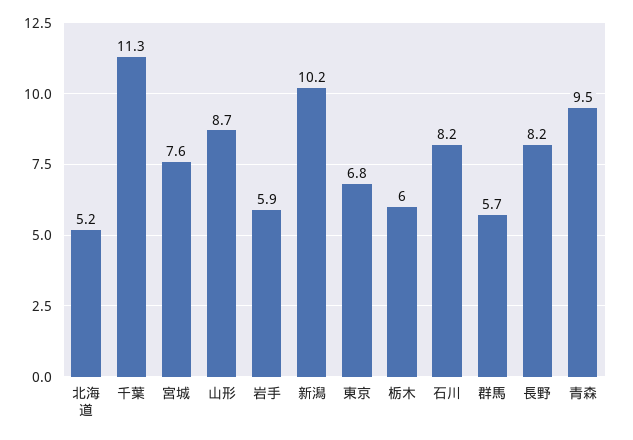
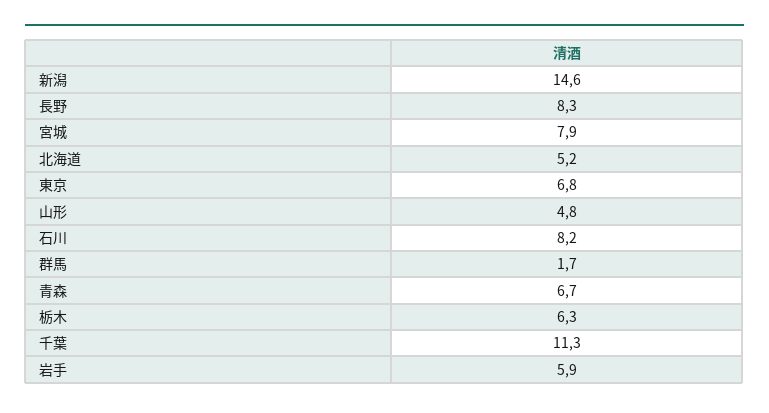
  {
    "北海道": 5.2,
    "千葉": 11.3,
-   "宮城": 7.6,
+   "宮城": 7.9,
-   "山形": 8.7,
+   "山形": 4.8,
    "岩手": 5.9,
-   "新潟": 10.2,
+   "新潟": 14.6,
    "東京": 6.8,
-   "栃木": 6,
+   "栃木": 6.3,
    "石川": 8.2,
-   "群馬": 5.7,
+   "群馬": 1.7,
-   "長野": 8.2,
+   "長野": 8.3,
-   "青森": 9.5
+   "青森": 6.7
  }

